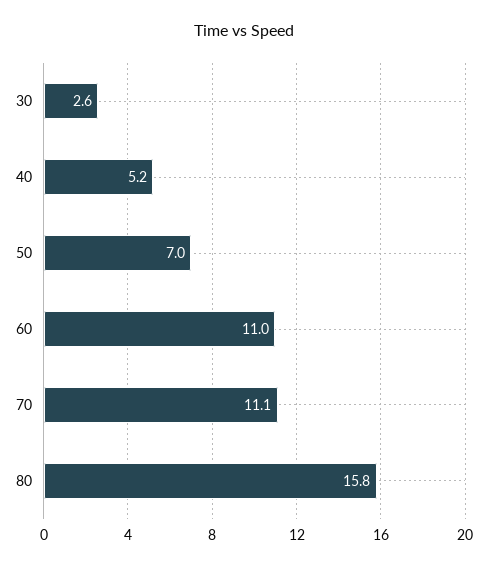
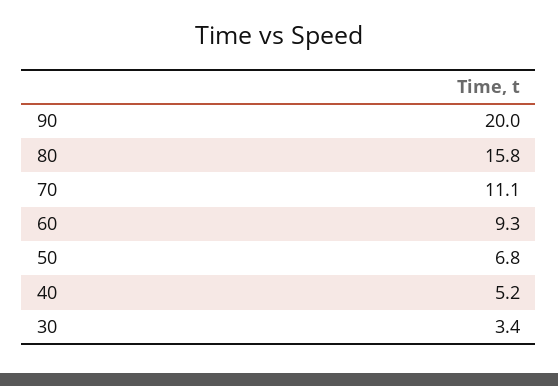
  {
-   "30": 2.6,
+   "30": 3.4,
    "40": 5.2,
-   "50": 7,
+   "50": 6.8,
-   "60": 11,
+   "60": 9.3,
    "70": 11.1,
-   "80": 15.8
+   "80": 15.8,
+   "90": 20
  }

